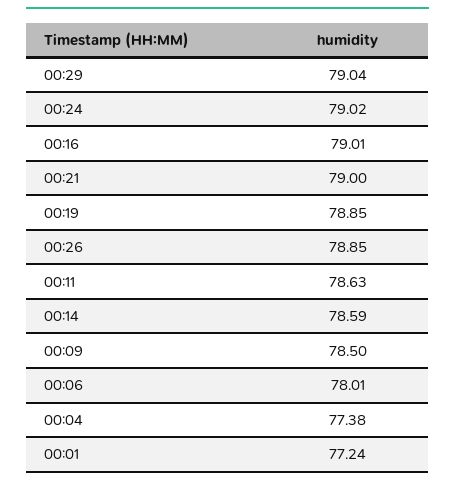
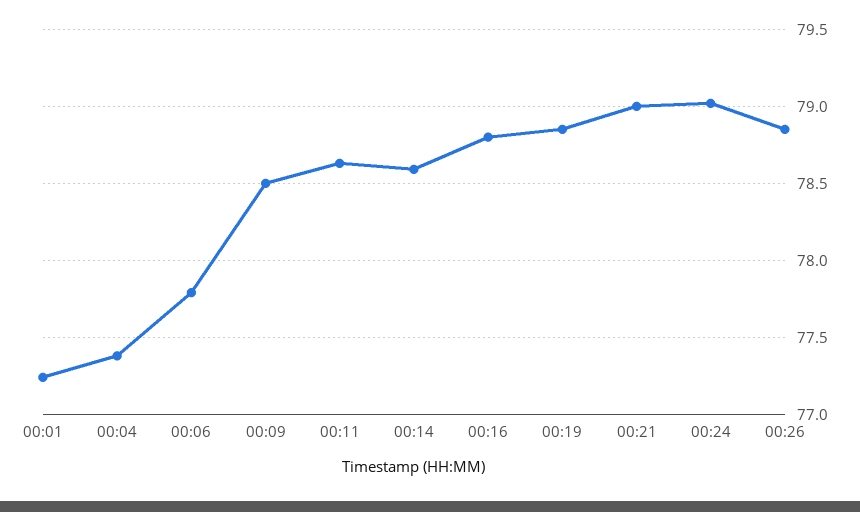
  {
-   "00:29": 79.04,
    "00:24": 79.02,
-   "00:16": 79.01,
+   "00:16": 78.8,
    "00:21": 79,
    "00:19": 78.85,
    "00:26": 78.85,
    "00:11": 78.63,
    "00:14": 78.59,
    "00:09": 78.5,
-   "00:06": 78.01,
+   "00:06": 77.8,
    "00:04": 77.38,
    "00:01": 77.24
  }

